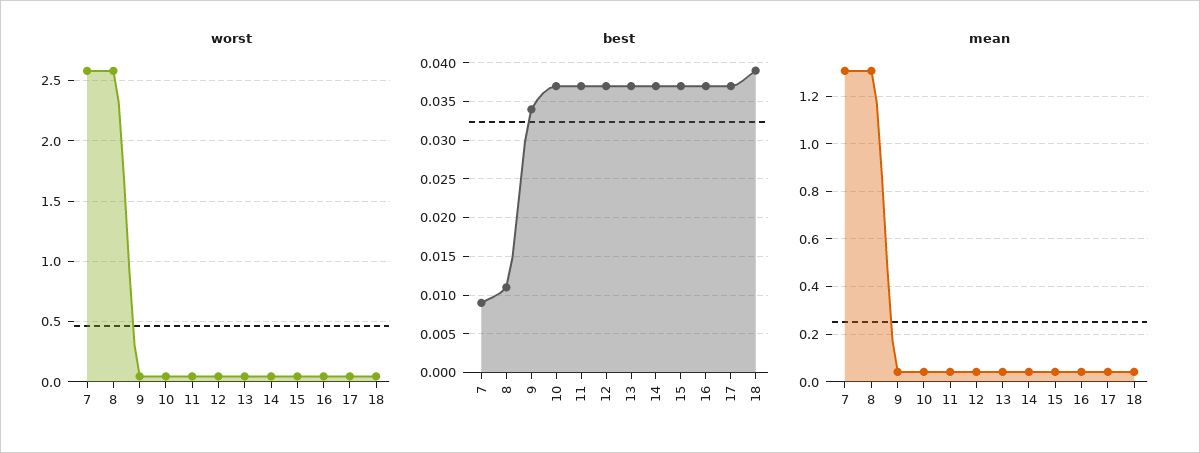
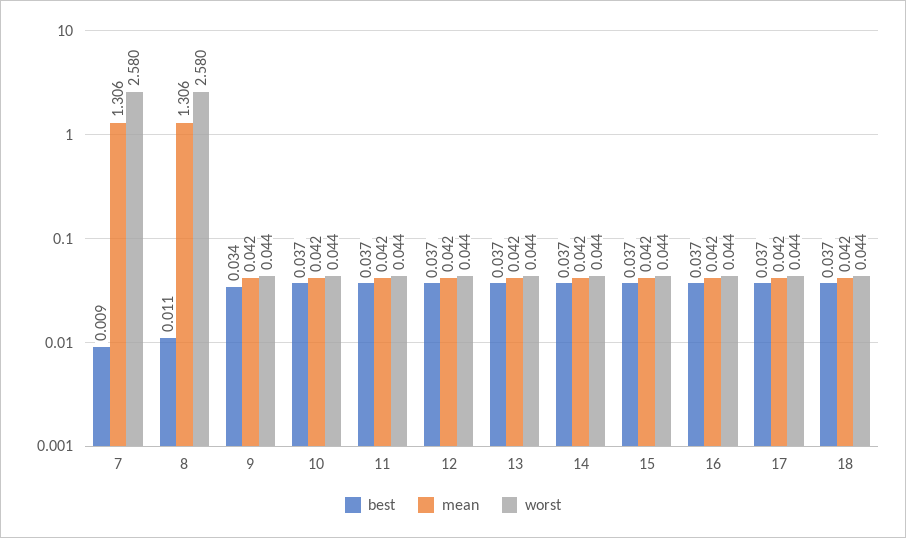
  {
    "worst": {
      "7": 2.58,
      "8": 2.58,
      "9": 0.044,
      "10": 0.044,
      "11": 0.044,
      "12": 0.044,
      "13": 0.044,
      "14": 0.044,
      "15": 0.044,
      "16": 0.044,
      "17": 0.044,
      "18": 0.044
    },
    "best": {
      "7": 0.009,
      "8": 0.011,
      "9": 0.034,
      "10": 0.037,
      "11": 0.037,
      "12": 0.037,
      "13": 0.037,
      "14": 0.037,
      "15": 0.037,
      "16": 0.037,
      "17": 0.037,
-     "18": 0.039
+     "18": 0.037
    },
    "mean": {
      "7": 1.306,
      "8": 1.306,
      "9": 0.042,
      "10": 0.042,
      "11": 0.042,
      "12": 0.042,
      "13": 0.042,
      "14": 0.042,
      "15": 0.042,
      "16": 0.042,
      "17": 0.042,
      "18": 0.042
    }
  }

